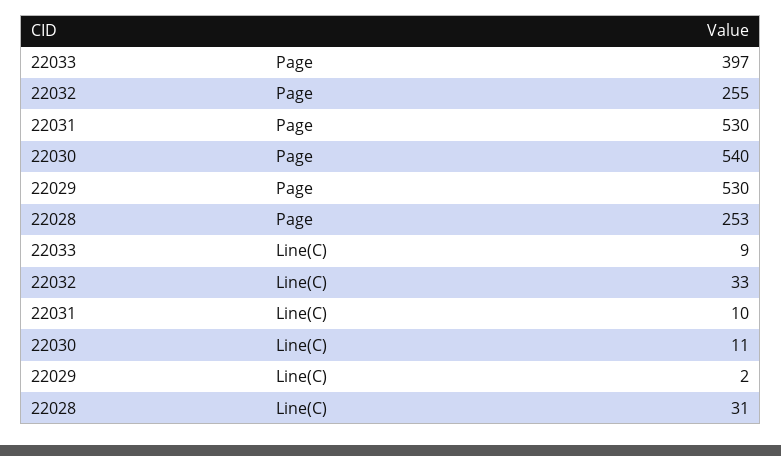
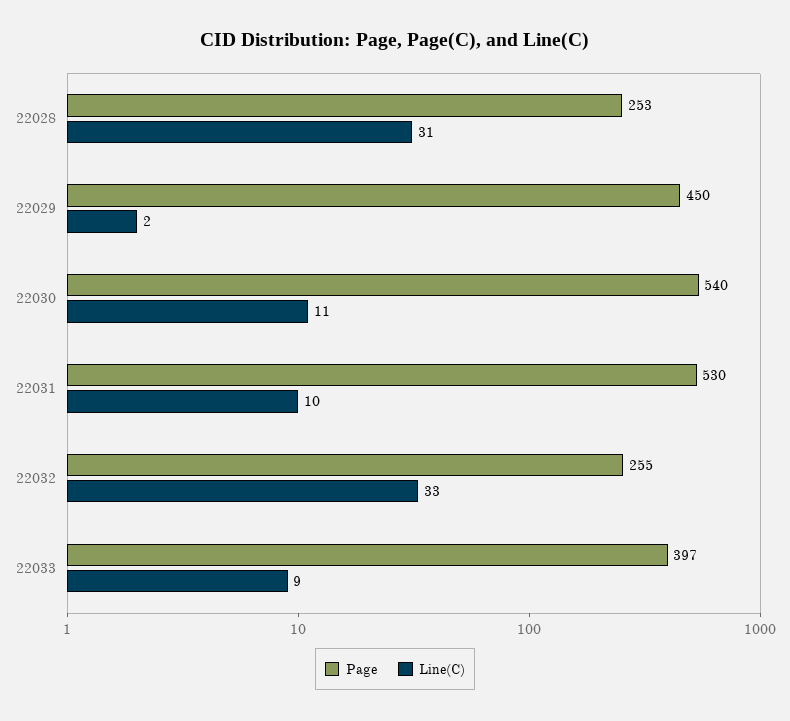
  {
    "Page": {
      "22033": 397,
      "22032": 255,
      "22031": 530,
      "22030": 540,
-     "22029": 530,
+     "22029": 450,
      "22028": 253
    },
    "Line(C)": {
      "22033": 9,
      "22032": 33,
      "22031": 10,
      "22030": 11,
      "22029": 2,
      "22028": 31
    }
  }

